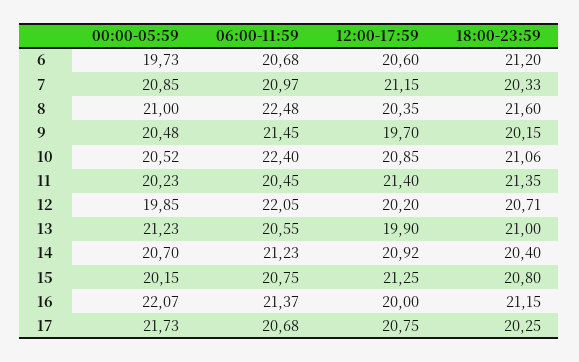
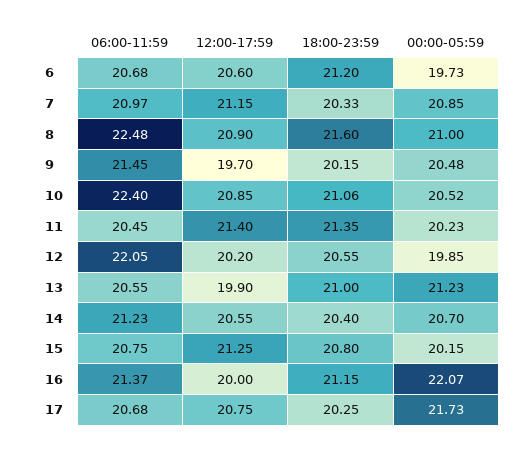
  {
    "00:00-05:59": {
      "6": 19.73,
      "7": 20.85,
      "8": 21,
      "9": 20.48,
      "10": 20.52,
      "11": 20.23,
      "12": 19.85,
      "13": 21.23,
      "14": 20.7,
      "15": 20.15,
      "16": 22.07,
      "17": 21.73
    },
    "06:00-11:59": {
      "6": 20.68,
      "7": 20.97,
      "8": 22.48,
      "9": 21.45,
      "10": 22.4,
      "11": 20.45,
      "12": 22.05,
      "13": 20.55,
      "14": 21.23,
      "15": 20.75,
      "16": 21.37,
      "17": 20.68
    },
    "12:00-17:59": {
      "6": 20.6,
      "7": 21.15,
-     "8": 20.35,
+     "8": 20.9,
      "9": 19.7,
      "10": 20.85,
      "11": 21.4,
      "12": 20.2,
      "13": 19.9,
-     "14": 20.92,
+     "14": 20.55,
      "15": 21.25,
      "16": 20,
      "17": 20.75
    },
    "18:00-23:59": {
      "6": 21.2,
      "7": 20.33,
      "8": 21.6,
      "9": 20.15,
      "10": 21.06,
      "11": 21.35,
-     "12": 20.71,
+     "12": 20.55,
      "13": 21,
      "14": 20.4,
      "15": 20.8,
      "16": 21.15,
      "17": 20.25
    }
  }

